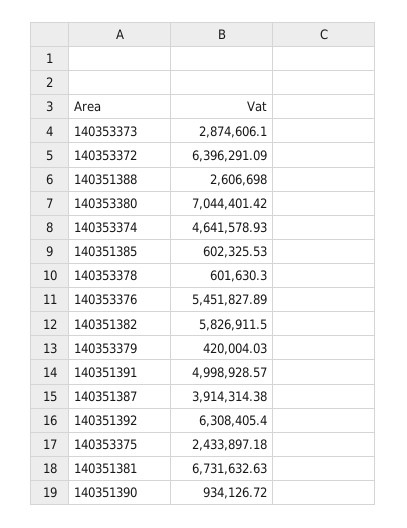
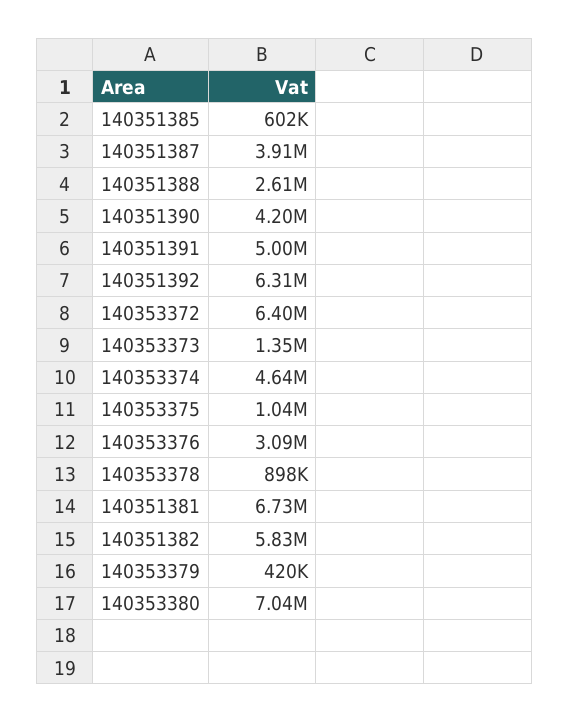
  {
-   "140353373": 2874606.1,
+   "140353373": 1350000,
    "140353372": 6396291.09,
    "140351388": 2606698,
    "140353380": 7044401.42,
    "140353374": 4641578.93,
    "140351385": 602325.53,
-   "140353378": 601630.3,
+   "140353378": 898000,
-   "140353376": 5451827.89,
+   "140353376": 3090000,
    "140351382": 5826911.5,
    "140353379": 420004.03,
    "140351391": 4998928.57,
    "140351387": 3914314.38,
    "140351392": 6308405.4,
-   "140353375": 2433897.18,
+   "140353375": 1040000,
    "140351381": 6731632.63,
-   "140351390": 934126.72
+   "140351390": 4200000
  }

